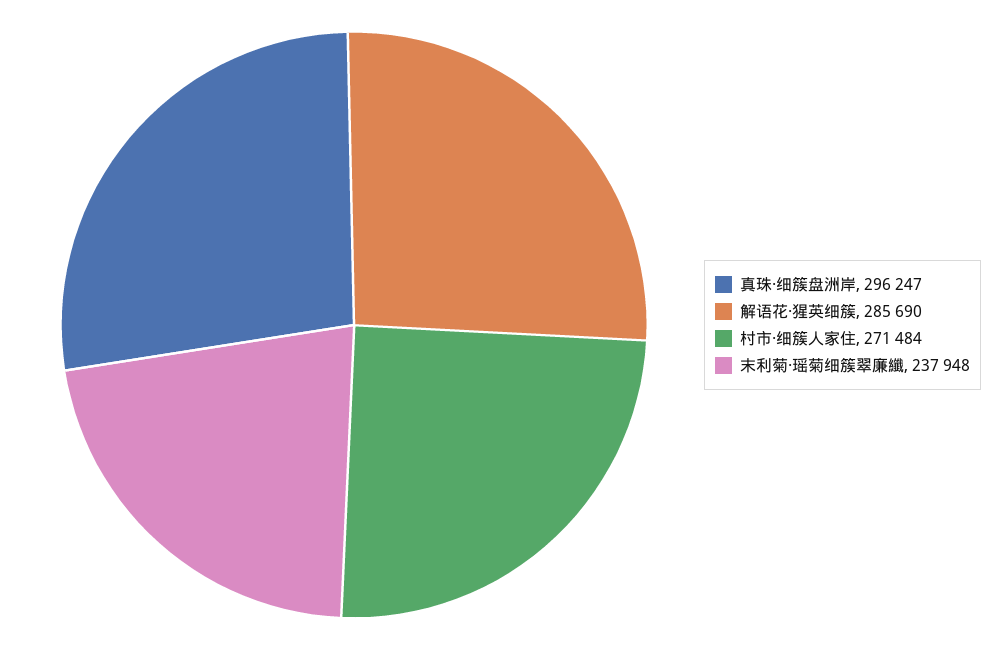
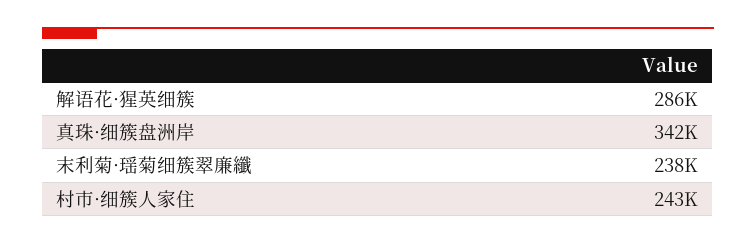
  {
-   "真珠·细簇盘洲岸": 296247,
+   "真珠·细簇盘洲岸": 342000,
    "解语花·猩英细簇": 285690,
-   "村市·细簇人家住": 271484,
+   "村市·细簇人家住": 243000,
    "末利菊·瑶菊细簇翠廉纖": 237948
  }

